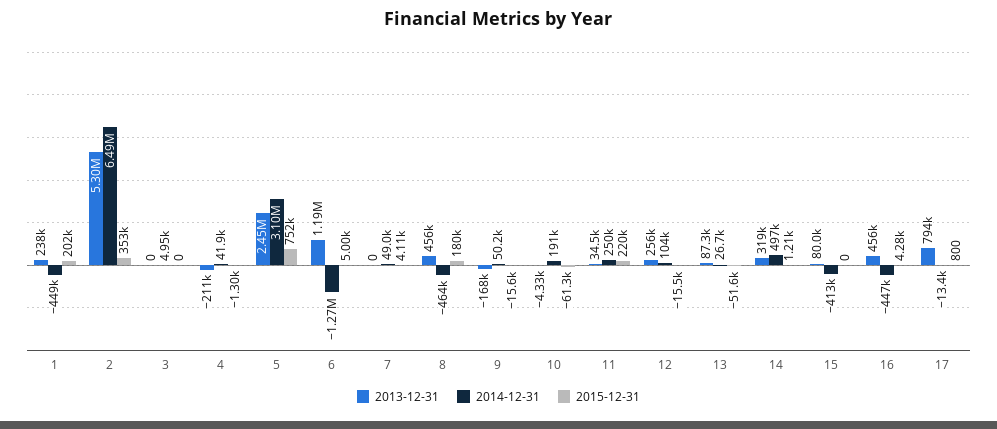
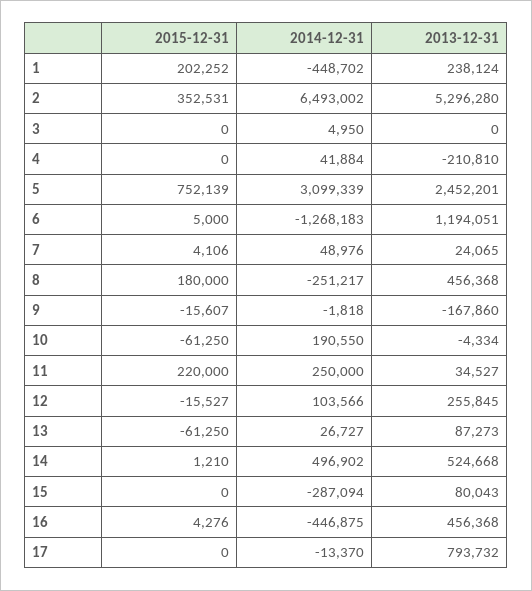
  {
    "2013-12-31": {
      "1": 238124,
      "2": 5296280,
      "3": 0,
      "4": -210810,
      "5": 2452201,
      "6": 1194051,
-     "7": 0,
+     "7": 24065,
      "8": 456368,
      "9": -167860,
      "10": -4334,
      "11": 34527,
      "12": 255845,
      "13": 87273,
-     "14": 319000,
+     "14": 524668,
      "15": 80043,
      "16": 456368,
      "17": 793732
    },
    "2014-12-31": {
      "1": -448702,
      "2": 6493002,
      "3": 4950,
      "4": 41884,
      "5": 3099339,
      "6": -1268183,
      "7": 48976,
-     "8": -464000,
+     "8": -251217,
-     "9": 50200,
+     "9": -1818,
      "10": 190550,
      "11": 250000,
      "12": 103566,
      "13": 26727,
      "14": 496902,
-     "15": -413000,
+     "15": -287094,
      "16": -446875,
      "17": -13370
    },
    "2015-12-31": {
      "1": 202252,
      "2": 352531,
      "3": 0,
-     "4": -1300,
+     "4": 0,
      "5": 752139,
      "6": 5000,
      "7": 4106,
      "8": 180000,
      "9": -15607,
      "10": -61250,
      "11": 220000,
      "12": -15527,
-     "13": -51600,
+     "13": -61250,
      "14": 1210,
      "15": 0,
      "16": 4276,
-     "17": 800
+     "17": 0
    }
  }

